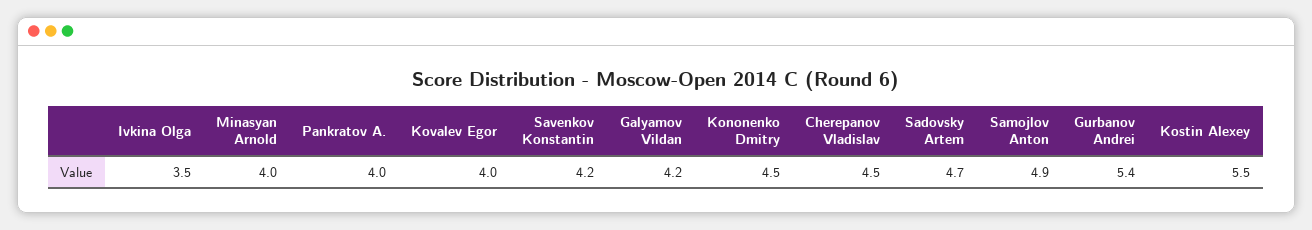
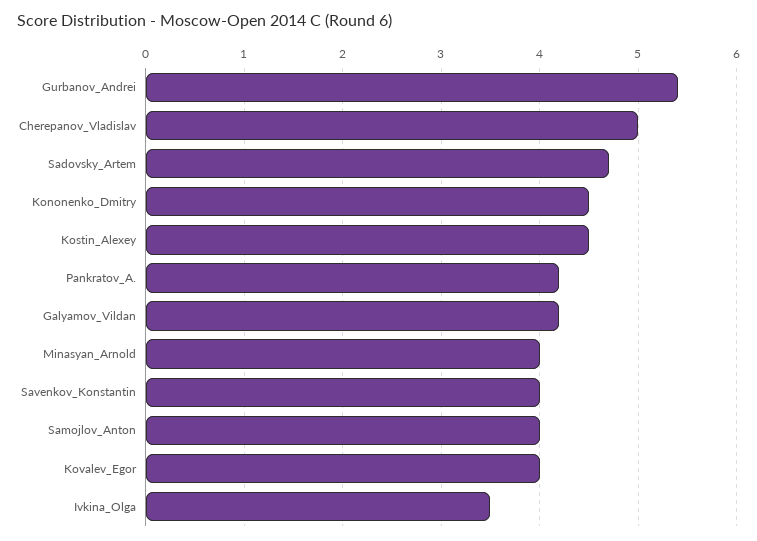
  {
    "Ivkina Olga": 3.5,
    "Minasyan Arnold": 4,
-   "Pankratov A.": 4,
+   "Pankratov A.": 4.2,
    "Kovalev Egor": 4,
-   "Savenkov Konstantin": 4.2,
+   "Savenkov Konstantin": 4,
    "Galyamov Vildan": 4.2,
    "Kononenko Dmitry": 4.5,
-   "Cherepanov Vladislav": 4.5,
+   "Cherepanov Vladislav": 5,
    "Sadovsky Artem": 4.7,
-   "Samojlov Anton": 4.9,
+   "Samojlov Anton": 4,
    "Gurbanov Andrei": 5.4,
-   "Kostin Alexey": 5.5
+   "Kostin Alexey": 4.5
  }

